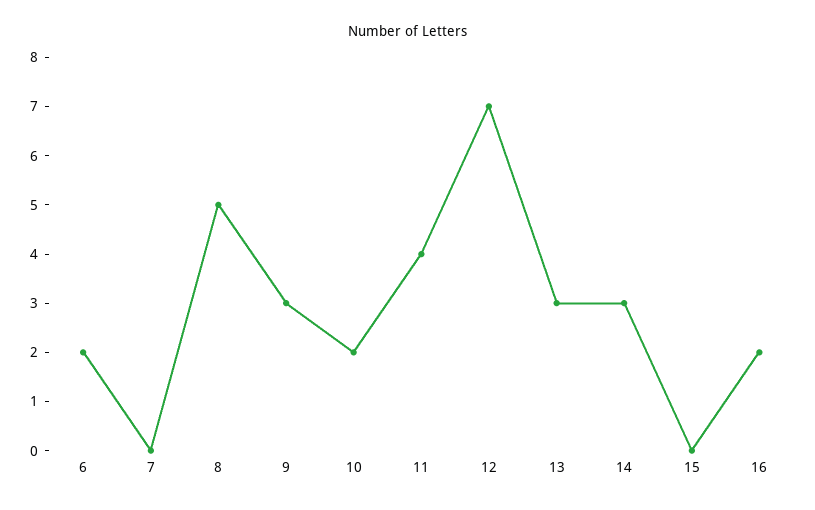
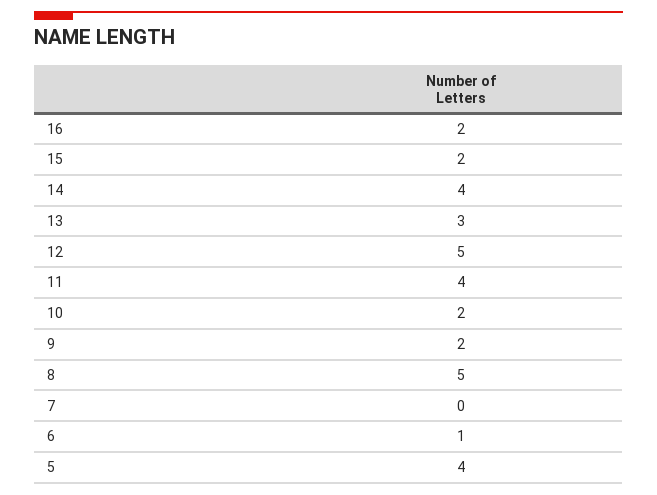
  {
-   "6": 2,
+   "6": 1,
    "7": 0,
    "8": 5,
-   "9": 3,
+   "9": 2,
    "10": 2,
    "11": 4,
-   "12": 7,
+   "12": 5,
    "13": 3,
-   "14": 3,
+   "14": 4,
-   "15": 0,
+   "15": 2,
-   "16": 2
+   "16": 2,
+   "5": 4
  }

